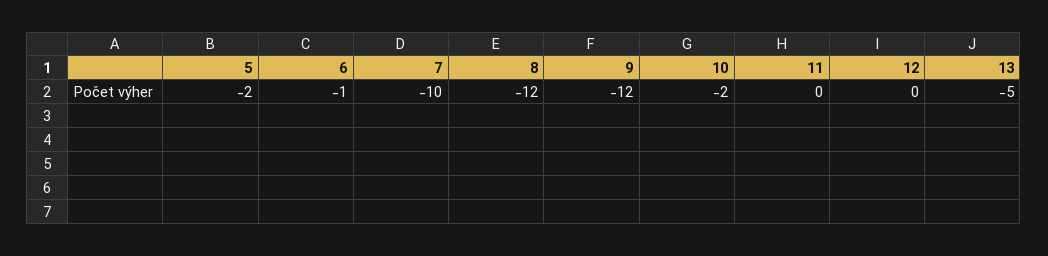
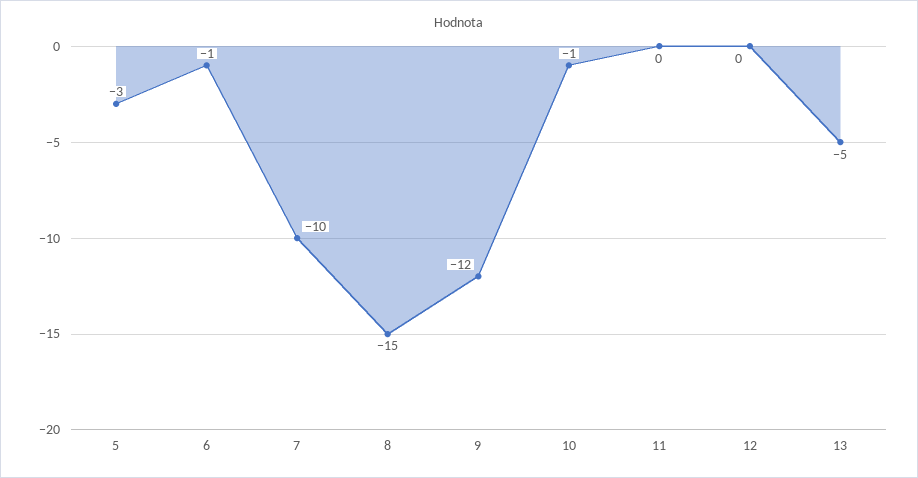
  {
-   "5": -2,
+   "5": -3,
    "6": -1,
    "7": -10,
-   "8": -12,
+   "8": -15,
    "9": -12,
-   "10": -2,
+   "10": -1,
    "11": 0,
    "12": 0,
    "13": -5
  }

